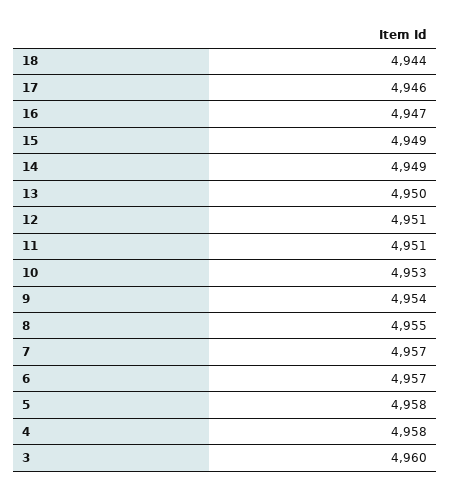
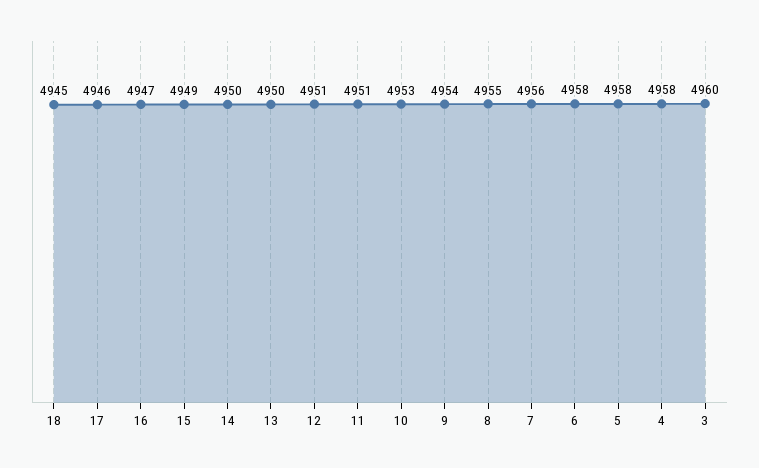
  {
-   "18": 4944,
+   "18": 4945,
    "17": 4946,
    "16": 4947,
    "15": 4949,
-   "14": 4949,
+   "14": 4950,
    "13": 4950,
    "12": 4951,
    "11": 4951,
    "10": 4953,
    "9": 4954,
    "8": 4955,
-   "7": 4957,
+   "7": 4956,
-   "6": 4957,
+   "6": 4958,
    "5": 4958,
    "4": 4958,
    "3": 4960
  }

